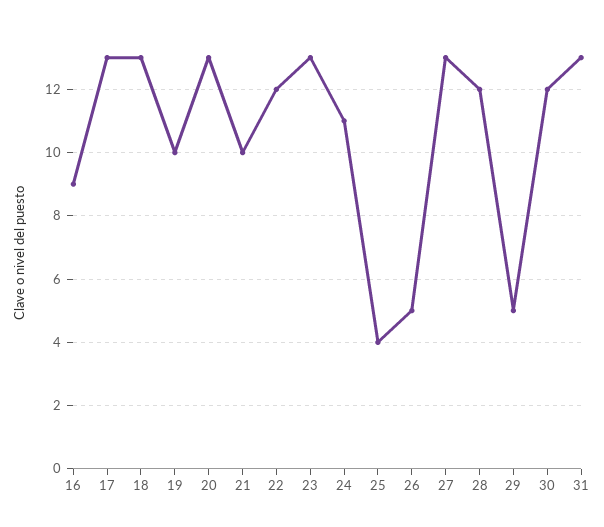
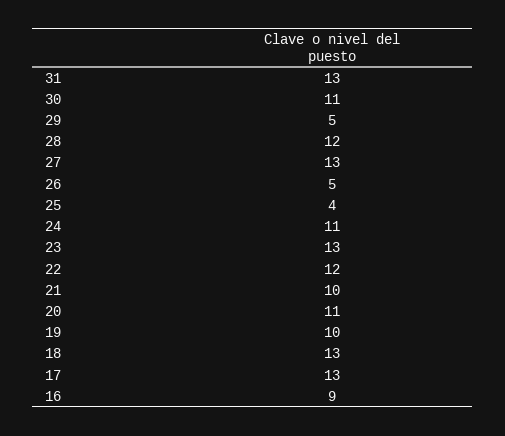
  {
    "16": 9,
    "17": 13,
    "18": 13,
    "19": 10,
-   "20": 13,
+   "20": 11,
    "21": 10,
    "22": 12,
    "23": 13,
    "24": 11,
    "25": 4,
    "26": 5,
    "27": 13,
    "28": 12,
    "29": 5,
-   "30": 12,
+   "30": 11,
    "31": 13
  }

